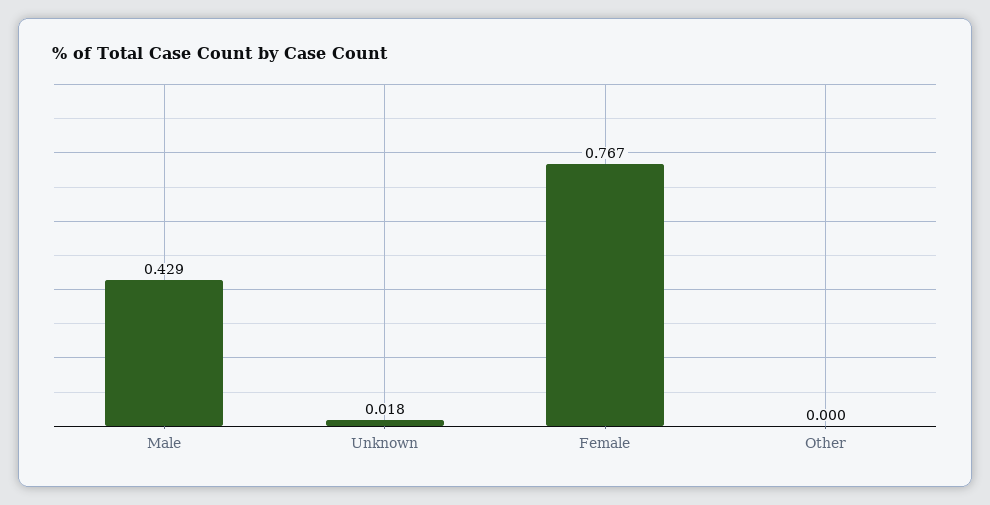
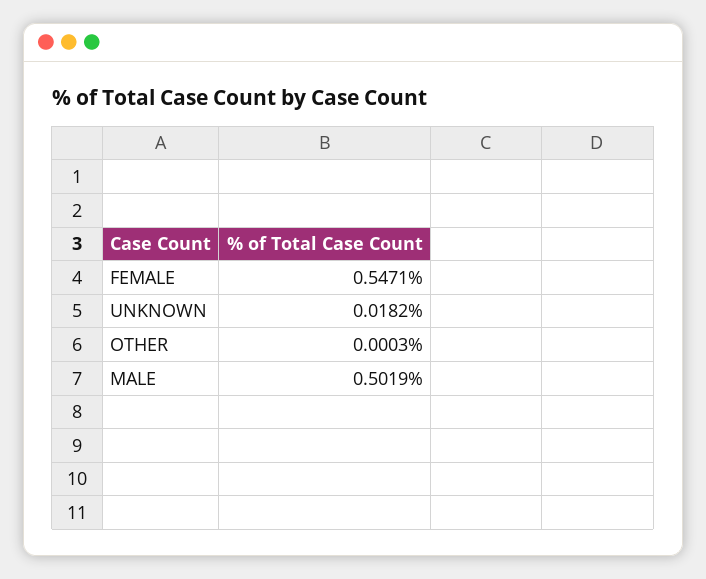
  {
-   "Male": 0.429,
+   "Male": 0.5019,
    "Unknown": 0.0182,
-   "Female": 0.767,
+   "Female": 0.5471,
    "Other": 0.0003
  }

